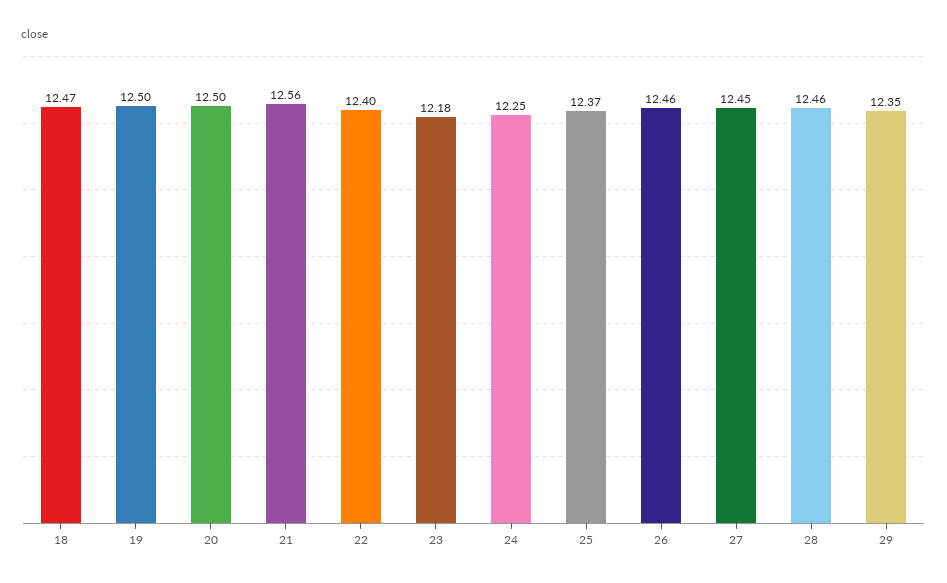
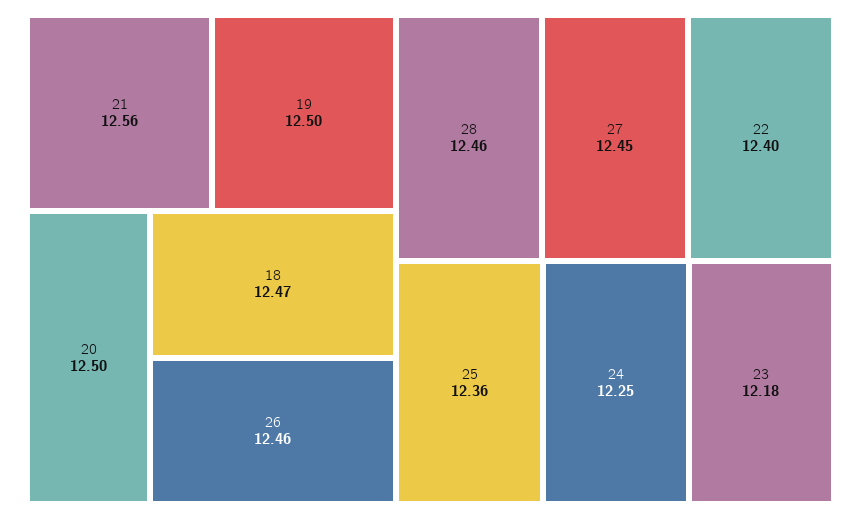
  {
    "18": 12.47,
    "19": 12.5,
    "20": 12.5,
    "21": 12.56,
    "22": 12.4,
    "23": 12.18,
    "24": 12.25,
-   "25": 12.37,
+   "25": 12.36,
    "26": 12.46,
    "27": 12.45,
-   "28": 12.46,
+   "28": 12.46
-   "29": 12.35
  }

